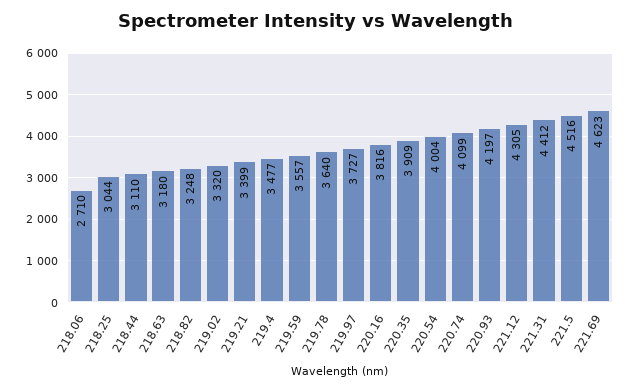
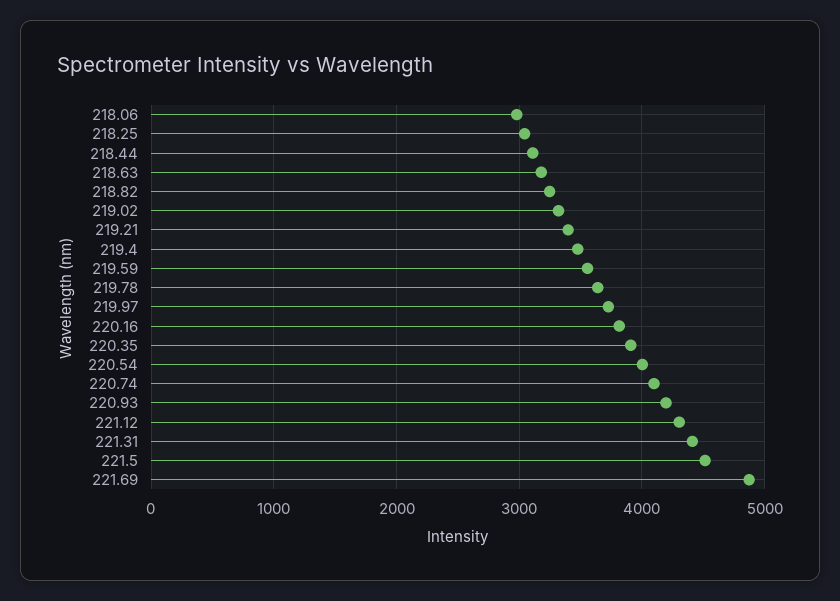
  {
-   "218.06": 2710,
+   "218.06": 3000,
    "218.25": 3044,
    "218.44": 3110,
    "218.63": 3180,
    "218.82": 3248,
    "219.02": 3320,
    "219.21": 3399,
    "219.4": 3477,
    "219.59": 3557,
    "219.78": 3640,
    "219.97": 3727,
    "220.16": 3816,
    "220.35": 3909,
    "220.54": 4004,
    "220.74": 4099,
    "220.93": 4197,
    "221.12": 4305,
    "221.31": 4412,
    "221.5": 4516,
-   "221.69": 4623
+   "221.69": 4900
  }

